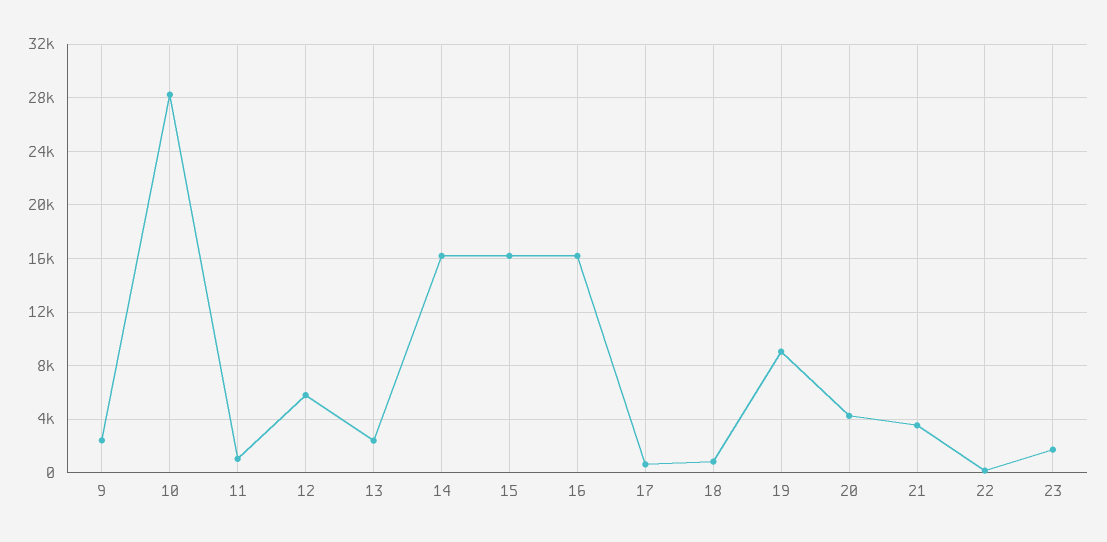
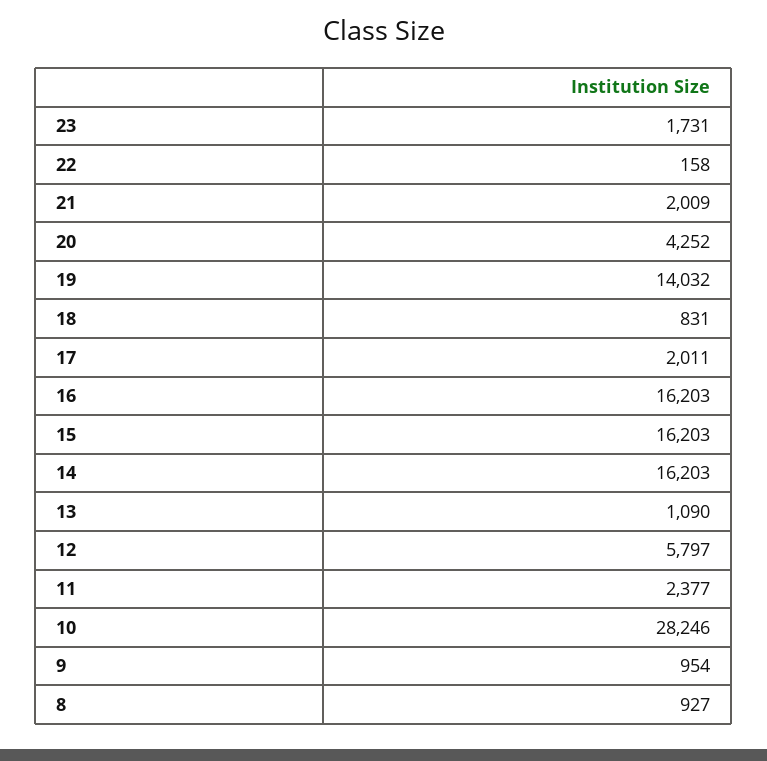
  {
-   "9": 2500,
+   "9": 954,
    "10": 28246,
-   "11": 1000,
+   "11": 2377,
    "12": 5797,
-   "13": 2500,
+   "13": 1090,
    "14": 16203,
    "15": 16203,
    "16": 16203,
-   "17": 500,
+   "17": 2011,
    "18": 831,
-   "19": 9000,
+   "19": 14032,
    "20": 4252,
-   "21": 3500,
+   "21": 2009,
    "22": 158,
-   "23": 1731
+   "23": 1731,
+   "8": 927
  }

